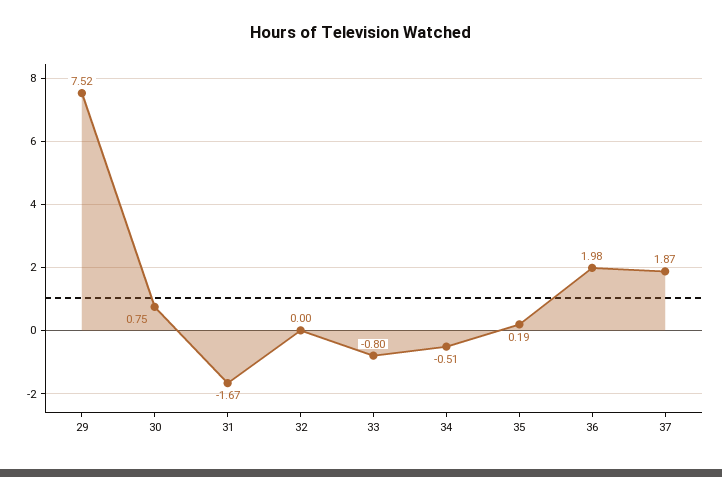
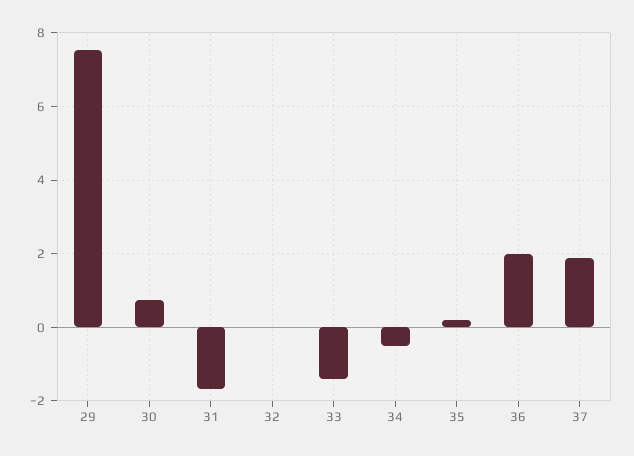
  {
    "29": 7.52,
    "30": 0.75,
    "31": -1.67,
    "32": 0,
-   "33": -0.8,
+   "33": -1.4,
    "34": -0.51,
    "35": 0.19,
    "36": 1.98,
    "37": 1.87
  }

